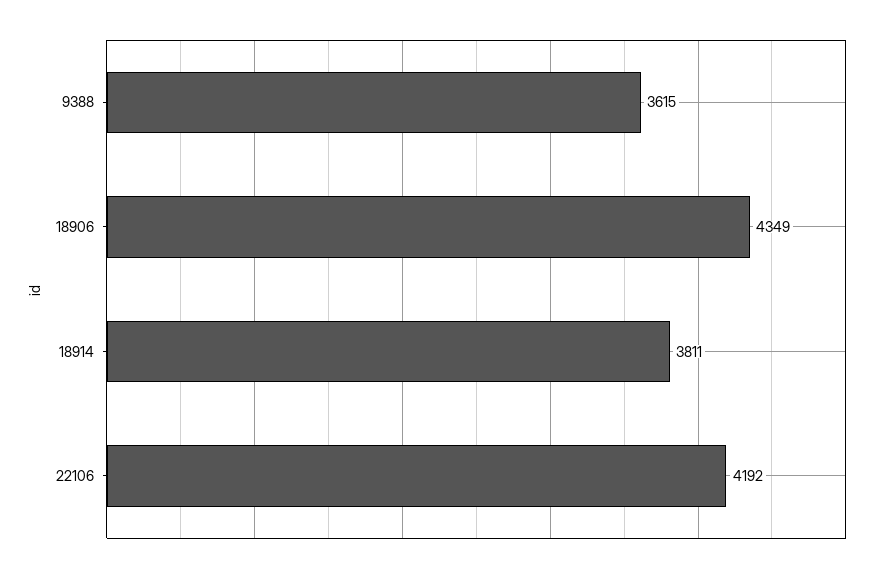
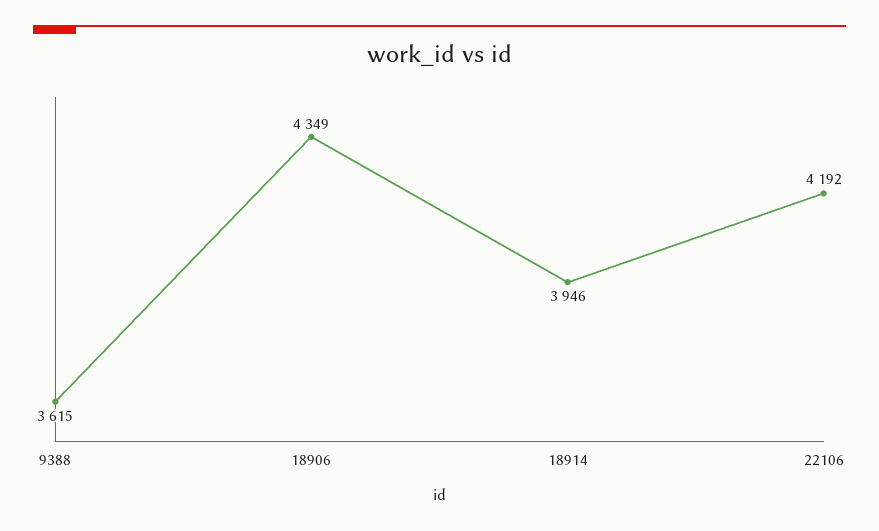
  {
    "9388": 3615,
    "18906": 4349,
-   "18914": 3811,
+   "18914": 3946,
    "22106": 4192
  }

